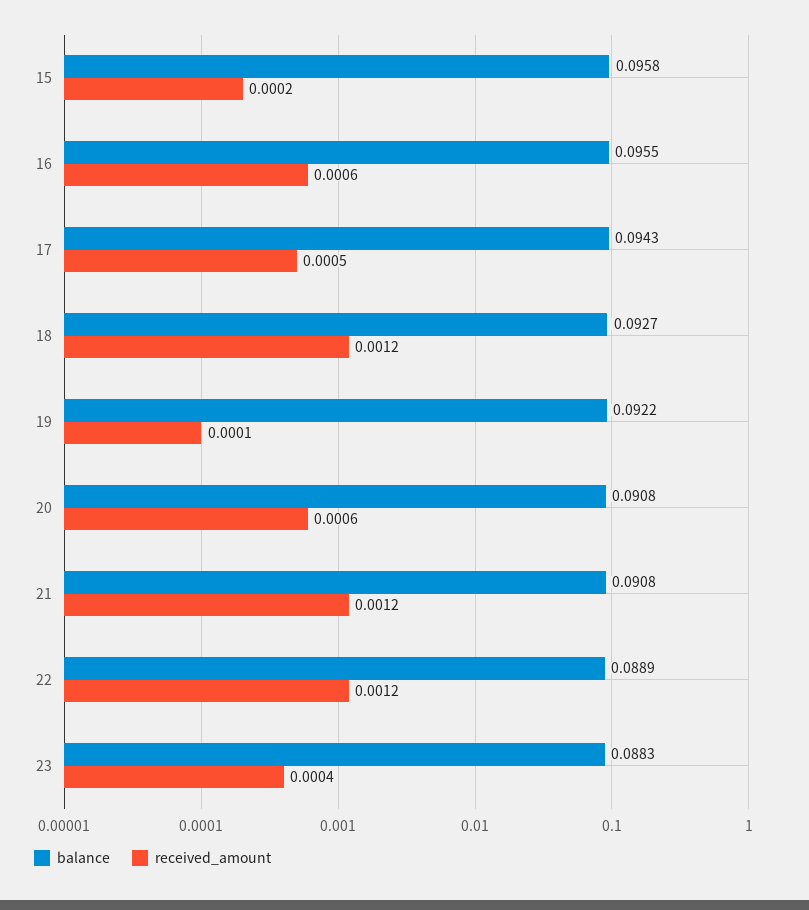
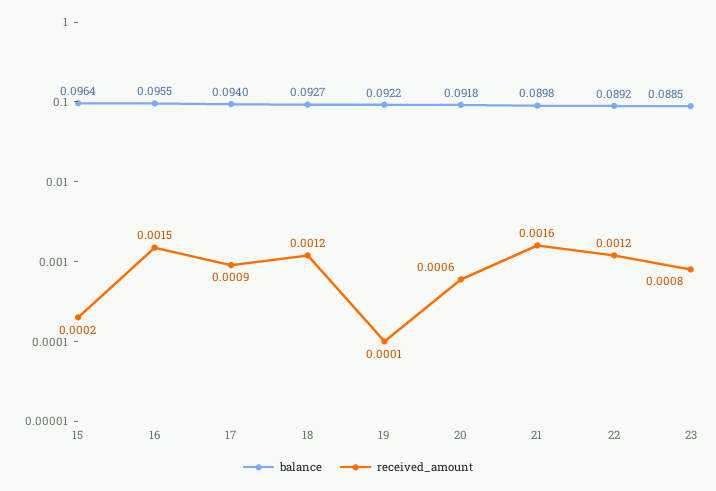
  {
    "balance": {
-     "15": 0.0958,
+     "15": 0.0964,
      "16": 0.0955,
-     "17": 0.0943,
+     "17": 0.094,
      "18": 0.0927,
      "19": 0.0922,
-     "20": 0.0908,
+     "20": 0.0918,
-     "21": 0.0908,
+     "21": 0.0898,
-     "22": 0.0889,
+     "22": 0.0892,
-     "23": 0.0883
+     "23": 0.0885
    },
    "received_amount": {
      "15": 0.0002,
-     "16": 0.0006,
+     "16": 0.0015,
-     "17": 0.0005,
+     "17": 0.0009,
      "18": 0.0012,
      "19": 0.0001,
      "20": 0.0006,
-     "21": 0.0012,
+     "21": 0.0016,
      "22": 0.0012,
-     "23": 0.0004
+     "23": 0.0008
    }
  }

